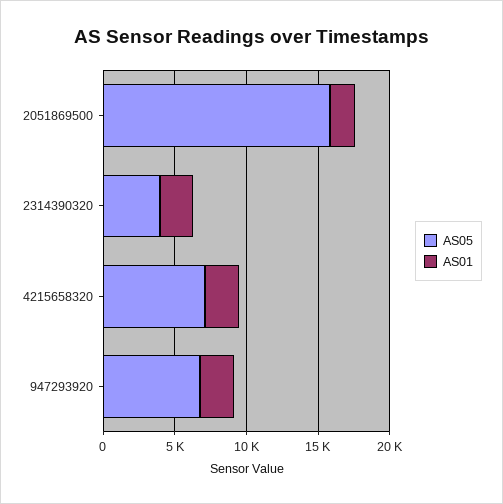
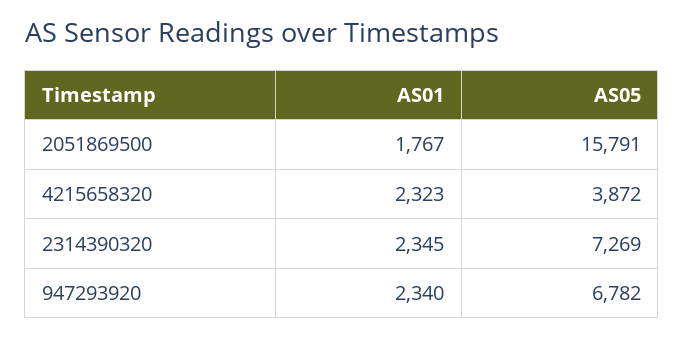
  {
    "AS05": {
      "2051869500": 15791,
-     "2314390320": 4000,
+     "2314390320": 7269,
-     "4215658320": 7000,
+     "4215658320": 3872,
      "947293920": 6782
    },
    "AS01": {
      "2051869500": 1767,
      "2314390320": 2345,
      "4215658320": 2323,
      "947293920": 2340
    }
  }

